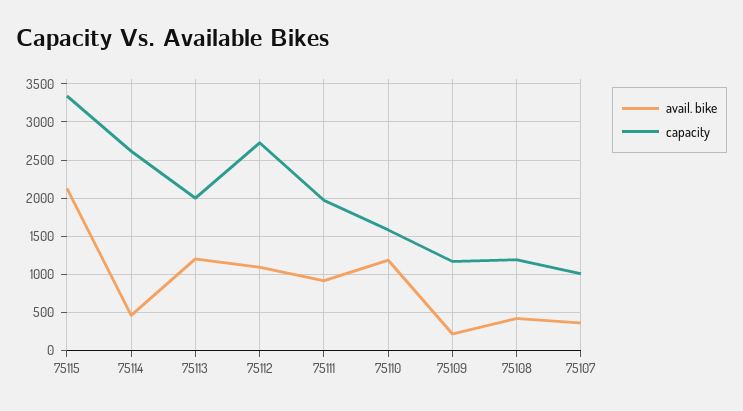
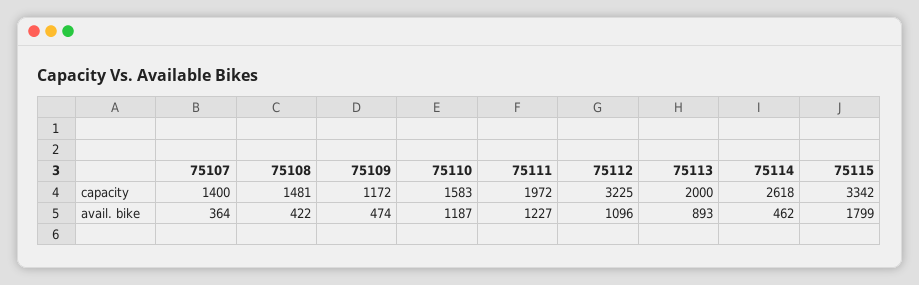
  {
    "avail. bike": {
-     "75115": 2100,
+     "75115": 1799,
      "75114": 462,
-     "75113": 1200,
+     "75113": 893,
      "75112": 1096,
-     "75111": 900,
+     "75111": 1227,
      "75110": 1187,
-     "75109": 200,
+     "75109": 474,
      "75108": 422,
      "75107": 364
    },
    "capacity": {
      "75115": 3342,
      "75114": 2618,
      "75113": 2000,
-     "75112": 2700,
+     "75112": 3225,
      "75111": 1972,
      "75110": 1583,
      "75109": 1172,
-     "75108": 1200,
+     "75108": 1481,
-     "75107": 1000
+     "75107": 1400
    }
  }

